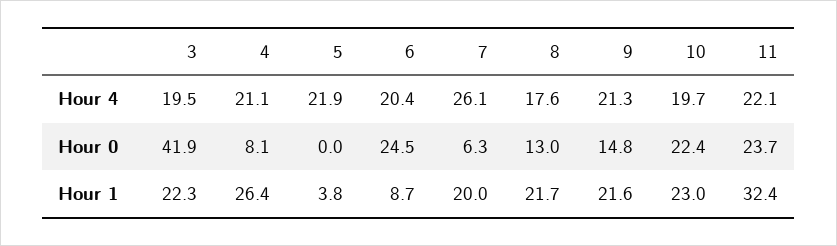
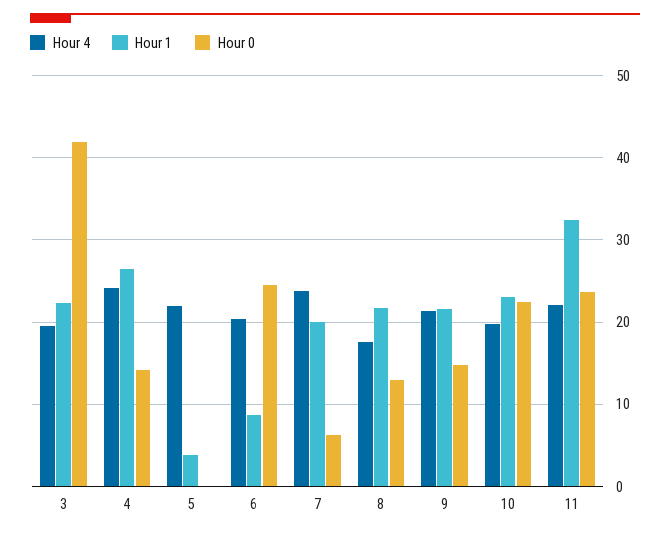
  {
    "Hour 4": {
      "3": 19.5,
-     "4": 21.1,
+     "4": 24,
      "5": 21.9,
      "6": 20.4,
-     "7": 26.1,
+     "7": 24,
      "8": 17.6,
      "9": 21.3,
      "10": 19.7,
      "11": 22.1
    },
    "Hour 0": {
      "3": 41.9,
-     "4": 8.1,
+     "4": 14,
      "5": 0,
      "6": 24.5,
      "7": 6.3,
      "8": 13,
      "9": 14.8,
      "10": 22.4,
      "11": 23.7
    },
    "Hour 1": {
      "3": 22.3,
      "4": 26.4,
      "5": 3.8,
      "6": 8.7,
      "7": 20,
      "8": 21.7,
      "9": 21.6,
      "10": 23,
      "11": 32.4
    }
  }

